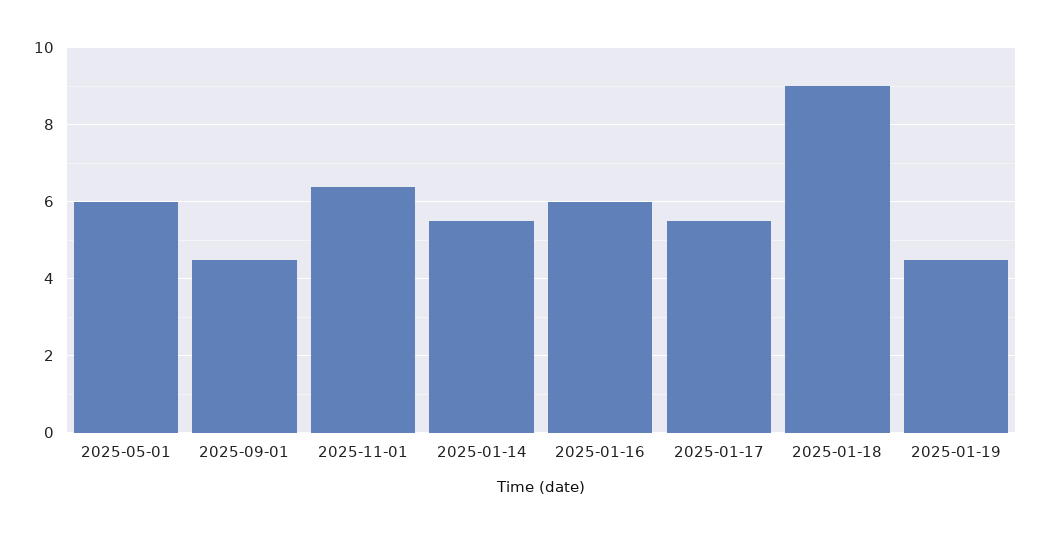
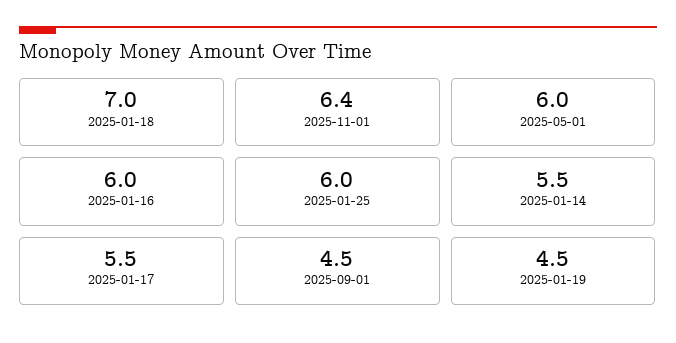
  {
    "2025-05-01": 6,
    "2025-09-01": 4.5,
    "2025-11-01": 6.4,
    "2025-01-14": 5.5,
    "2025-01-16": 6,
    "2025-01-17": 5.5,
-   "2025-01-18": 9,
+   "2025-01-18": 7,
-   "2025-01-19": 4.5
+   "2025-01-19": 4.5,
+   "2025-01-25": 6
  }

